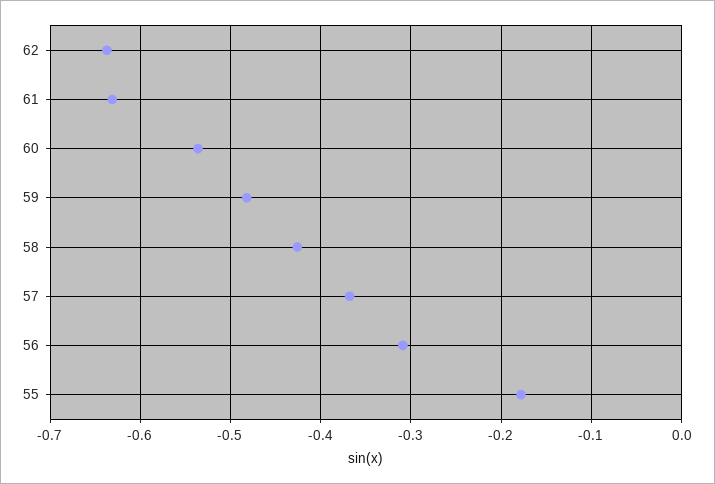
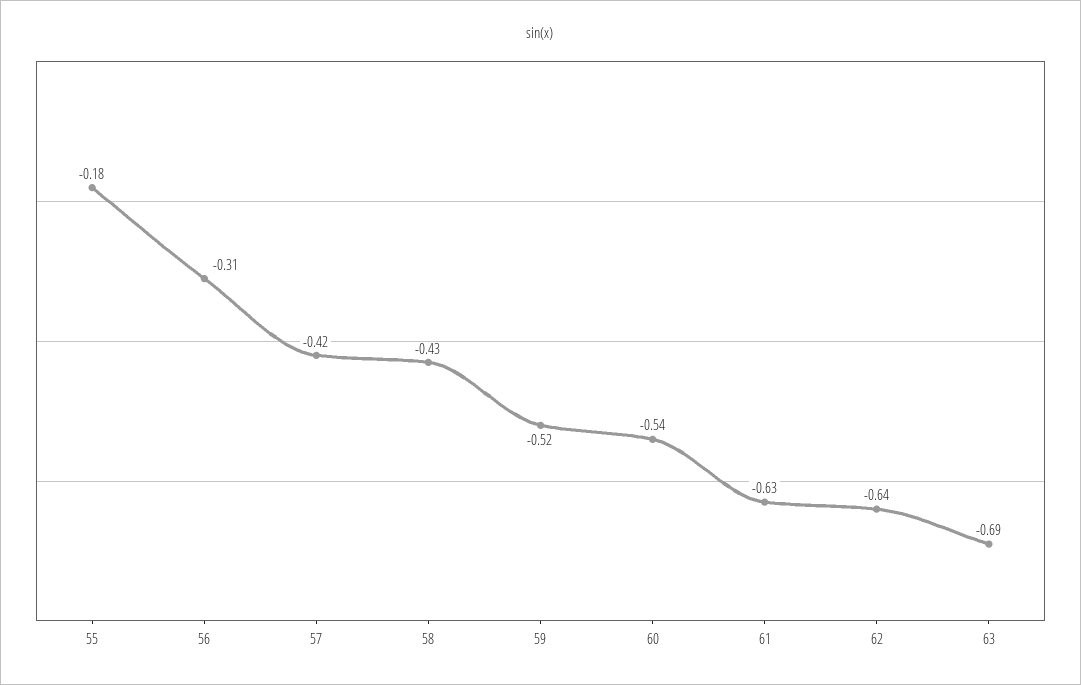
  {
    "62": -0.64,
    "61": -0.63,
    "60": -0.54,
-   "59": -0.48,
+   "59": -0.52,
    "58": -0.43,
-   "57": -0.37,
+   "57": -0.42,
    "56": -0.31,
-   "55": -0.18
+   "55": -0.18,
+   "63": -0.69
  }

